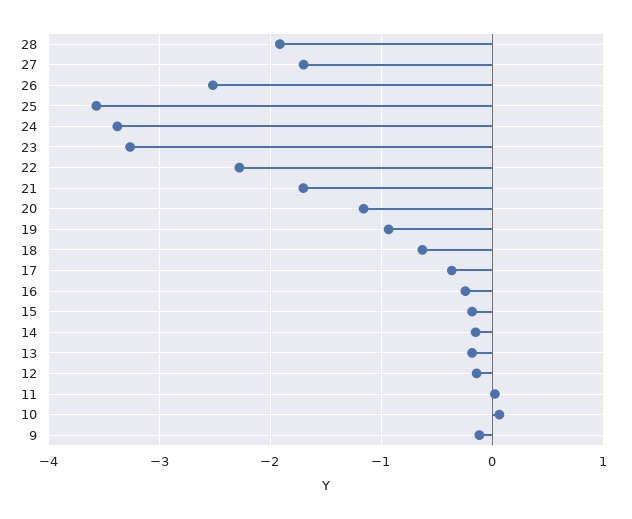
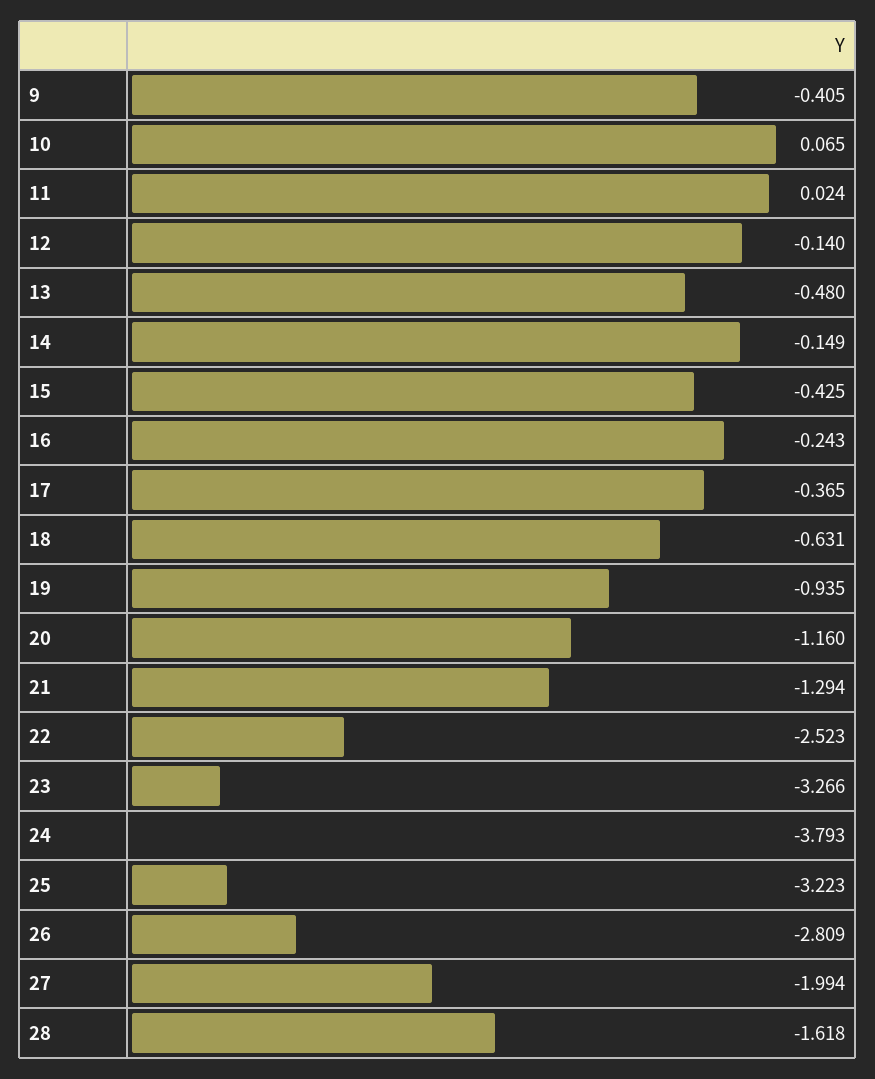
  {
-   "28": -1.9,
+   "28": -1.618,
-   "27": -1.7,
+   "27": -1.994,
-   "26": -2.5,
+   "26": -2.809,
-   "25": -3.6,
+   "25": -3.223,
-   "24": -3.4,
+   "24": -3.793,
    "23": -3.266,
-   "22": -2.3,
+   "22": -2.523,
-   "21": -1.7,
+   "21": -1.294,
    "20": -1.16,
    "19": -0.935,
    "18": -0.631,
    "17": -0.365,
    "16": -0.243,
-   "15": -0.2,
+   "15": -0.425,
    "14": -0.149,
-   "13": -0.2,
+   "13": -0.48,
    "12": -0.14,
    "11": 0.024,
    "10": 0.065,
-   "9": -0.1
+   "9": -0.405
  }

